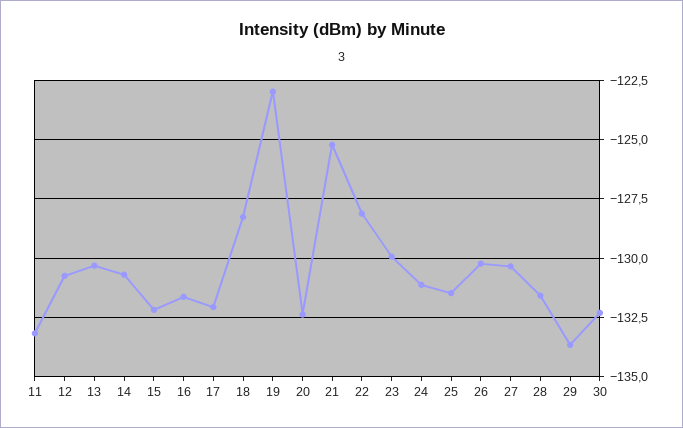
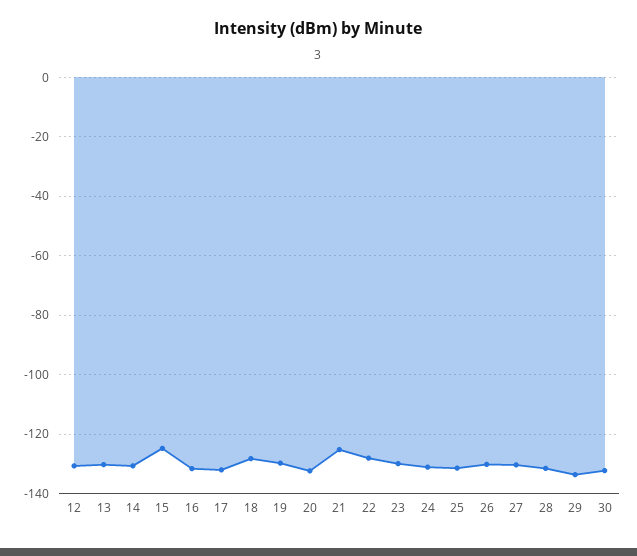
  {
-   "11": -133,
    "12": -130.5,
    "13": -130.5,
    "14": -130.5,
-   "15": -132,
+   "15": -125,
    "16": -131.5,
    "17": -132,
    "18": -128.5,
-   "19": -123,
+   "19": -130,
    "20": -132.5,
    "21": -125,
    "22": -128,
    "23": -130,
    "24": -131,
    "25": -131.5,
    "26": -130,
    "27": -130.5,
    "28": -131.5,
    "29": -133.5,
    "30": -132.5
  }

